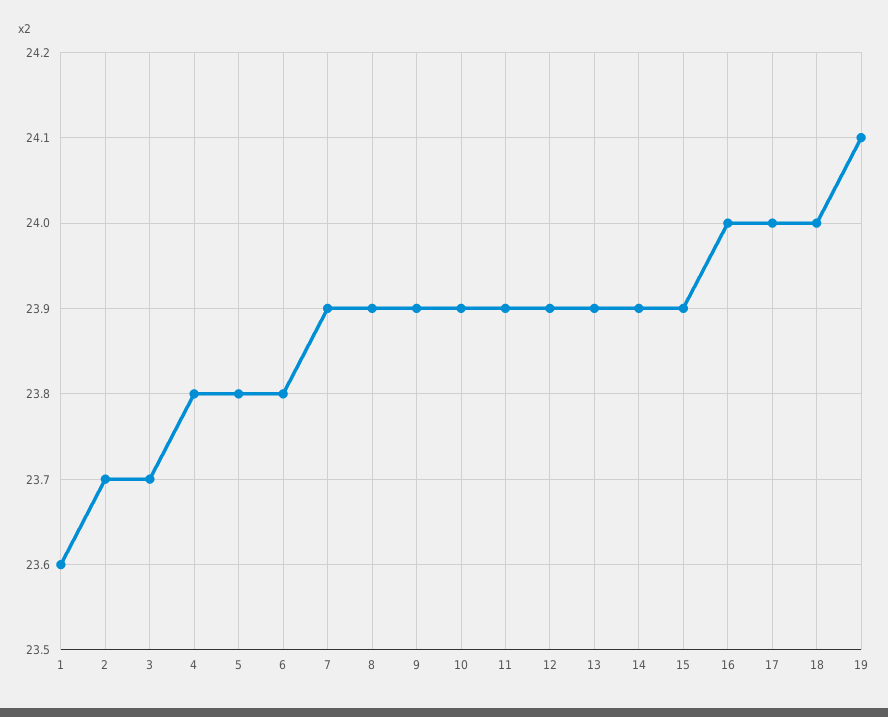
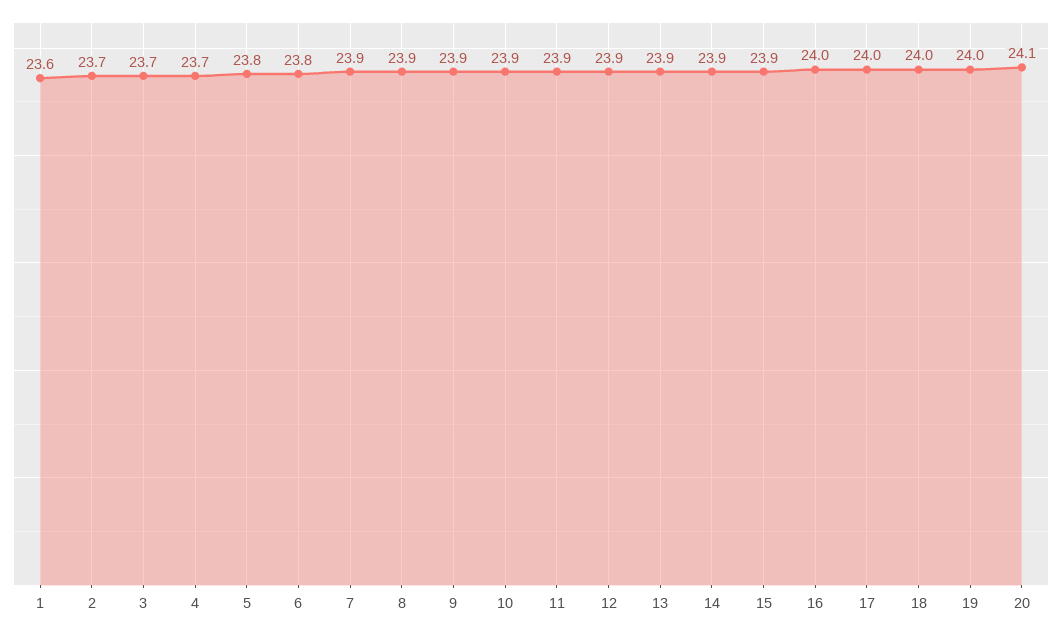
  {
    "1": 23.6,
    "2": 23.7,
    "3": 23.7,
-   "4": 23.8,
+   "4": 23.7,
    "5": 23.8,
    "6": 23.8,
    "7": 23.9,
    "8": 23.9,
    "9": 23.9,
    "10": 23.9,
    "11": 23.9,
    "12": 23.9,
    "13": 23.9,
    "14": 23.9,
    "15": 23.9,
    "16": 24,
    "17": 24,
    "18": 24,
-   "19": 24.1
+   "19": 24,
+   "20": 24.1
  }

